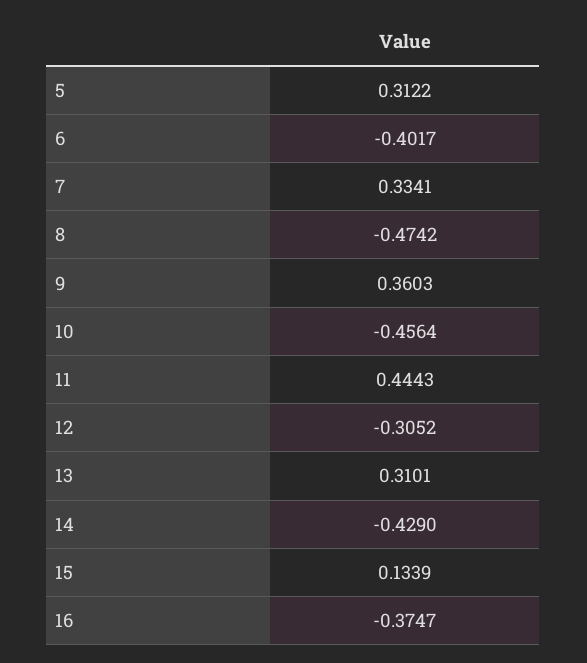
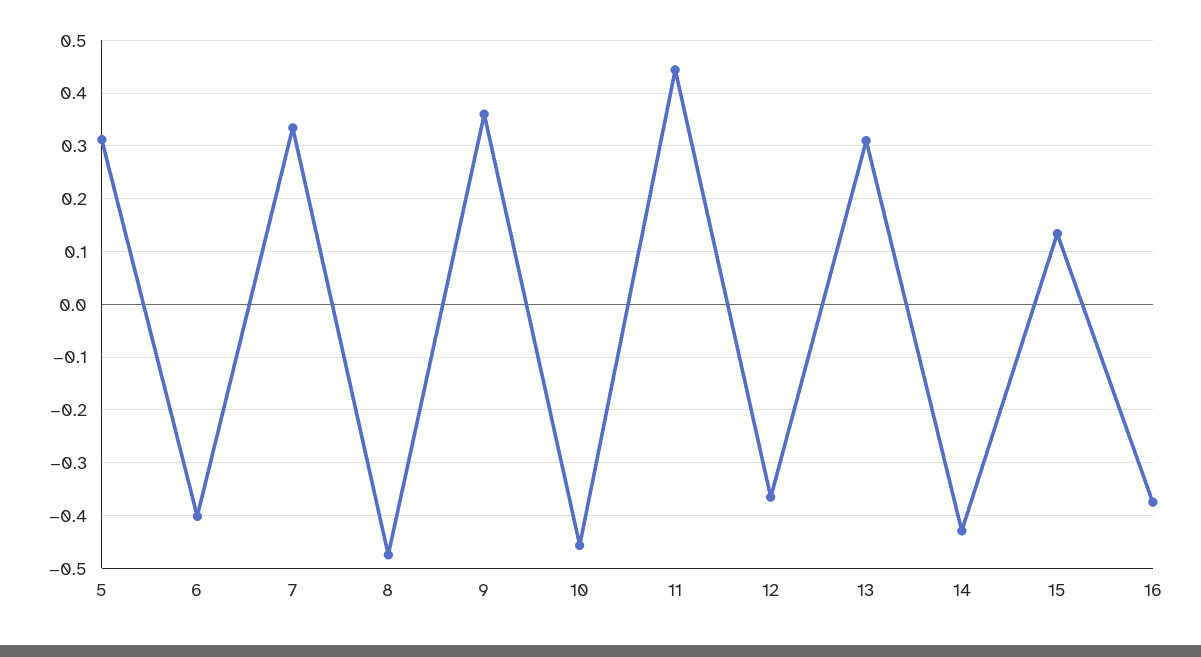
  {
    "5": 0.3122,
    "6": -0.4017,
    "7": 0.3341,
    "8": -0.4742,
    "9": 0.3603,
    "10": -0.4564,
    "11": 0.4443,
-   "12": -0.3052,
+   "12": -0.36,
    "13": 0.3101,
    "14": -0.429,
    "15": 0.1339,
    "16": -0.3747
  }

